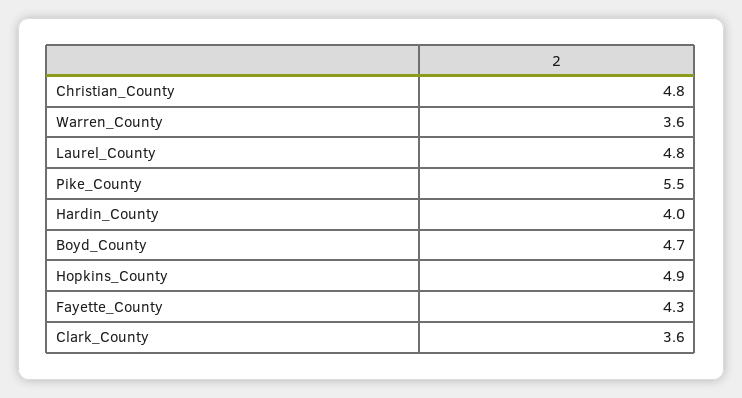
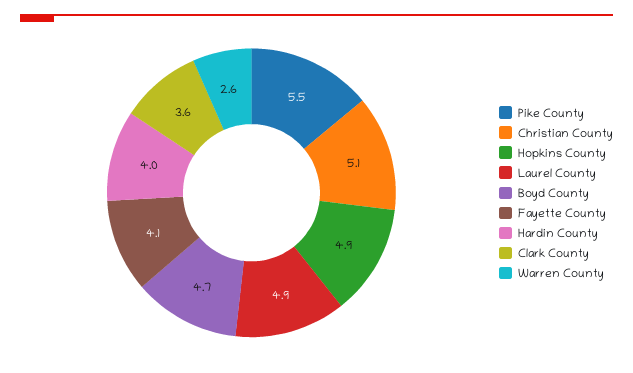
  {
-   "Christian_County": 4.8,
+   "Christian_County": 5.1,
-   "Warren_County": 3.6,
+   "Warren_County": 2.6,
-   "Laurel_County": 4.8,
+   "Laurel_County": 4.9,
    "Pike_County": 5.5,
    "Hardin_County": 4,
    "Boyd_County": 4.7,
    "Hopkins_County": 4.9,
-   "Fayette_County": 4.3,
+   "Fayette_County": 4.1,
    "Clark_County": 3.6
  }

